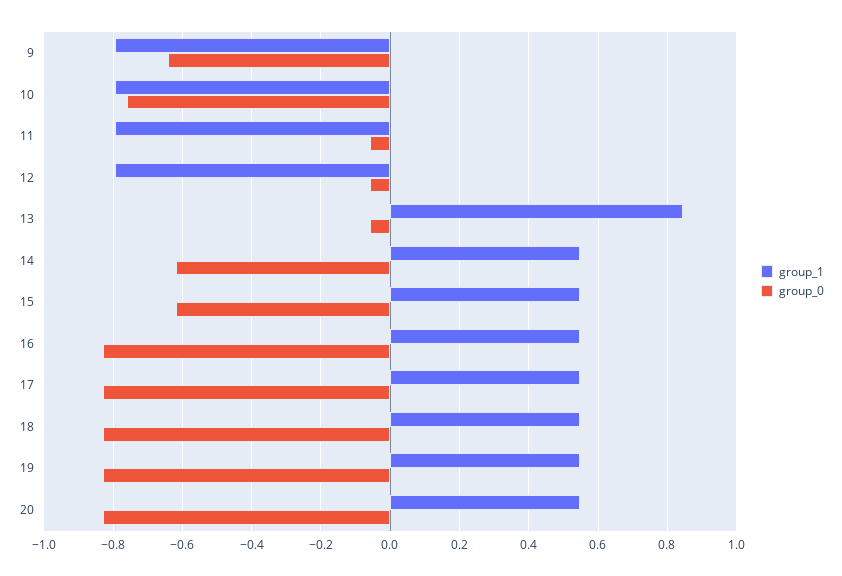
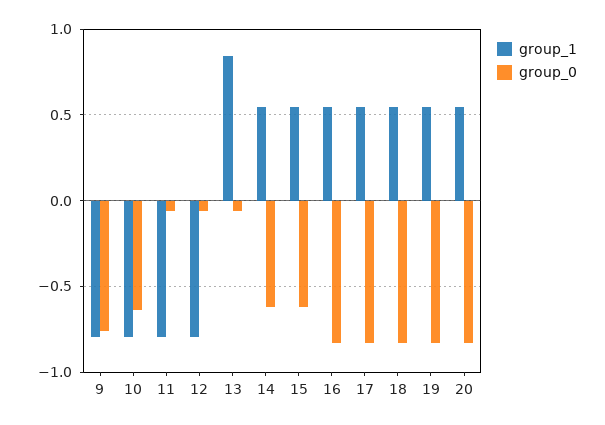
  {
    "group_1": {
      "9": -0.8,
      "10": -0.8,
      "11": -0.8,
      "12": -0.8,
      "13": 0.84,
      "14": 0.54,
      "15": 0.54,
      "16": 0.54,
      "17": 0.54,
      "18": 0.54,
      "19": 0.54,
      "20": 0.54
    },
    "group_0": {
-     "9": -0.64,
+     "9": -0.75,
-     "10": -0.76,
+     "10": -0.65,
      "11": -0.06,
      "12": -0.06,
      "13": -0.06,
      "14": -0.62,
      "15": -0.62,
      "16": -0.84,
      "17": -0.84,
      "18": -0.84,
      "19": -0.84,
      "20": -0.84
    }
  }

